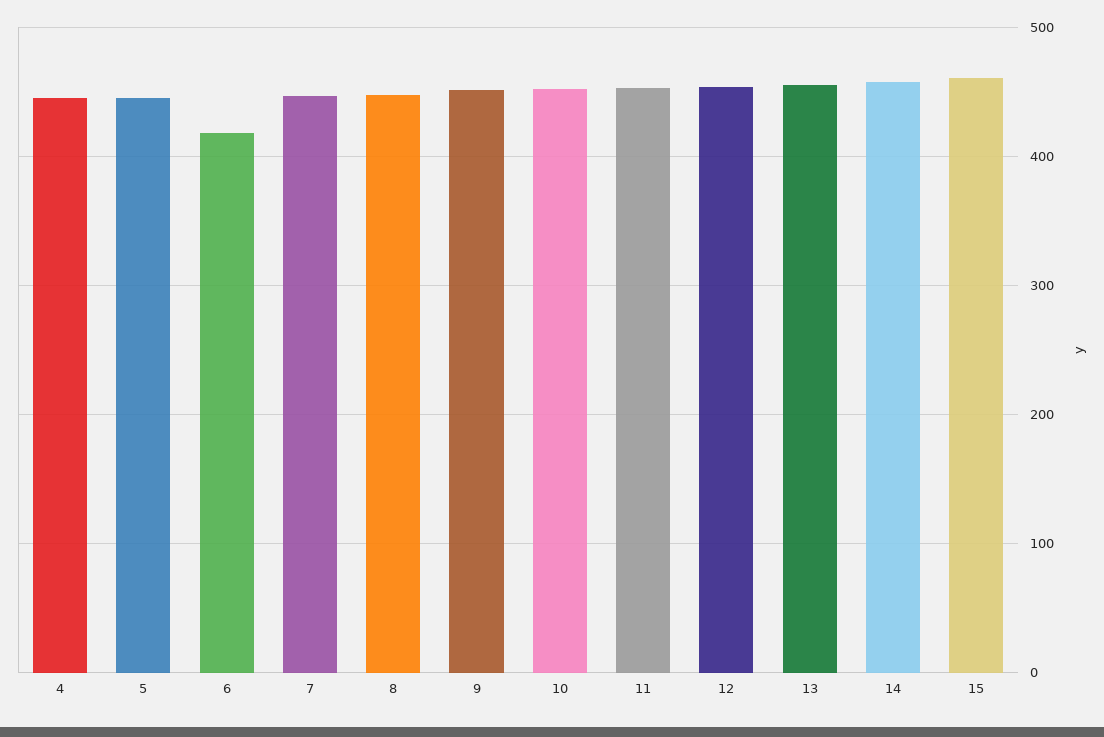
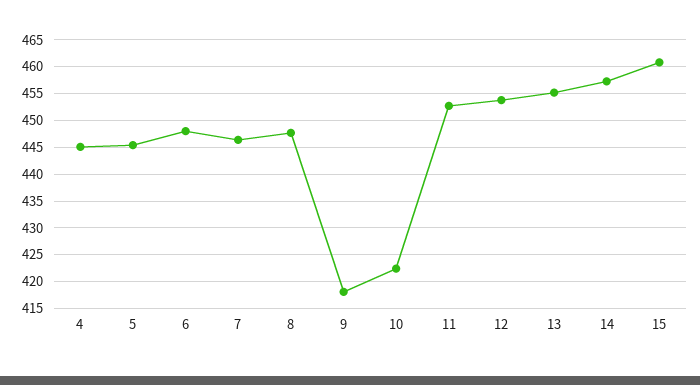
  {
    "4": 445,
    "5": 445,
-   "6": 420,
+   "6": 447.5,
    "7": 447.5,
    "8": 447.5,
-   "9": 450,
+   "9": 417.5,
-   "10": 450,
+   "10": 422.5,
    "11": 452.5,
    "12": 455,
    "13": 455,
    "14": 457.5,
    "15": 460
  }

